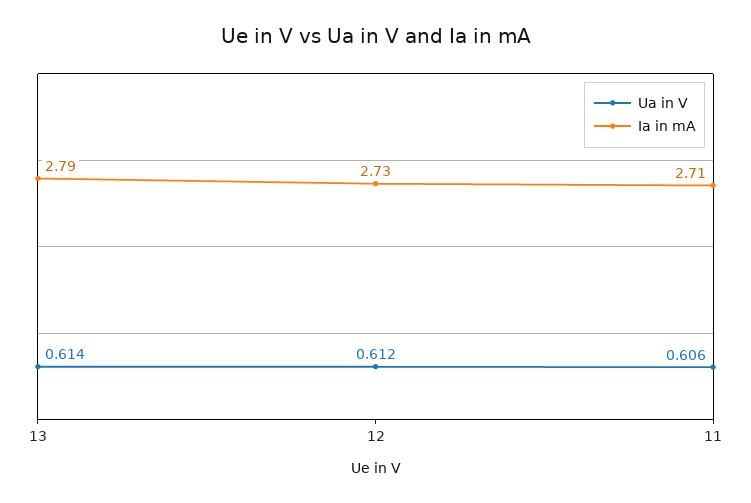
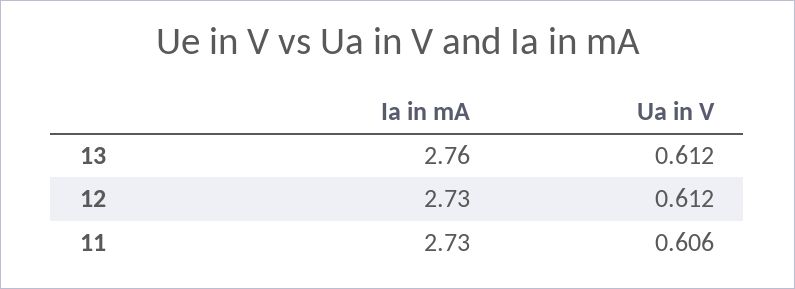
  {
    "Ua in V": {
-     "13": 0.614,
+     "13": 0.612,
      "12": 0.612,
      "11": 0.606
    },
    "Ia in mA": {
-     "13": 2.79,
+     "13": 2.76,
      "12": 2.73,
-     "11": 2.71
+     "11": 2.73
    }
  }

